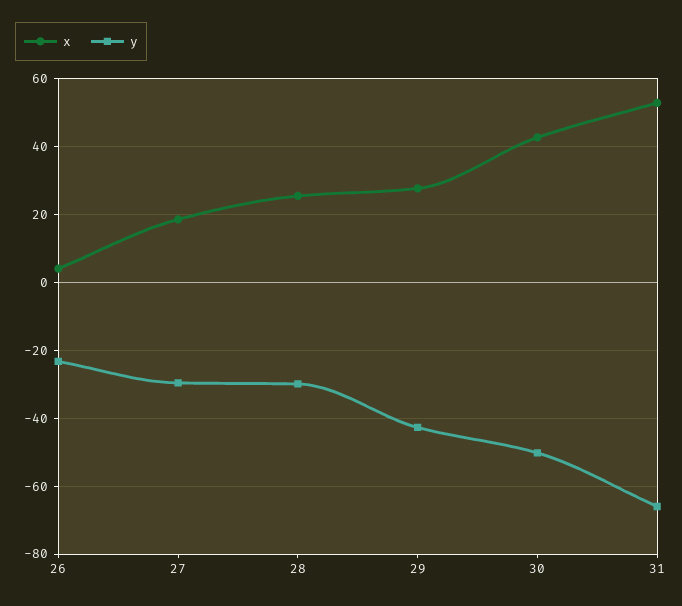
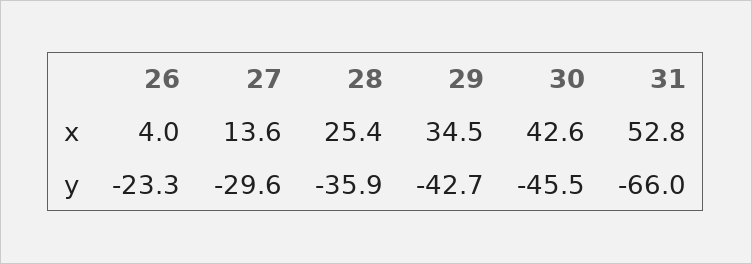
  {
    "x": {
      "26": 4,
-     "27": 18,
+     "27": 13.6,
      "28": 25.4,
-     "29": 28,
+     "29": 34.5,
      "30": 42.6,
      "31": 52.8
    },
    "y": {
      "26": -23.3,
      "27": -29.6,
-     "28": -30,
+     "28": -35.9,
      "29": -42.7,
-     "30": -50,
+     "30": -45.5,
      "31": -66
    }
  }

